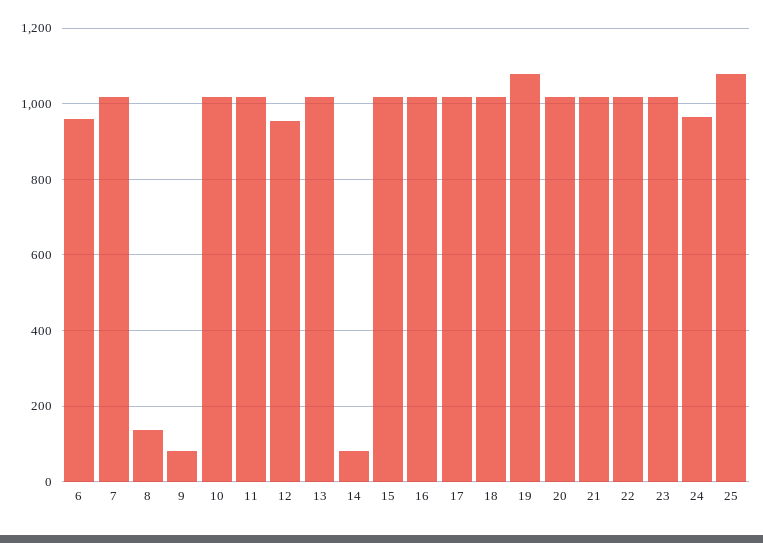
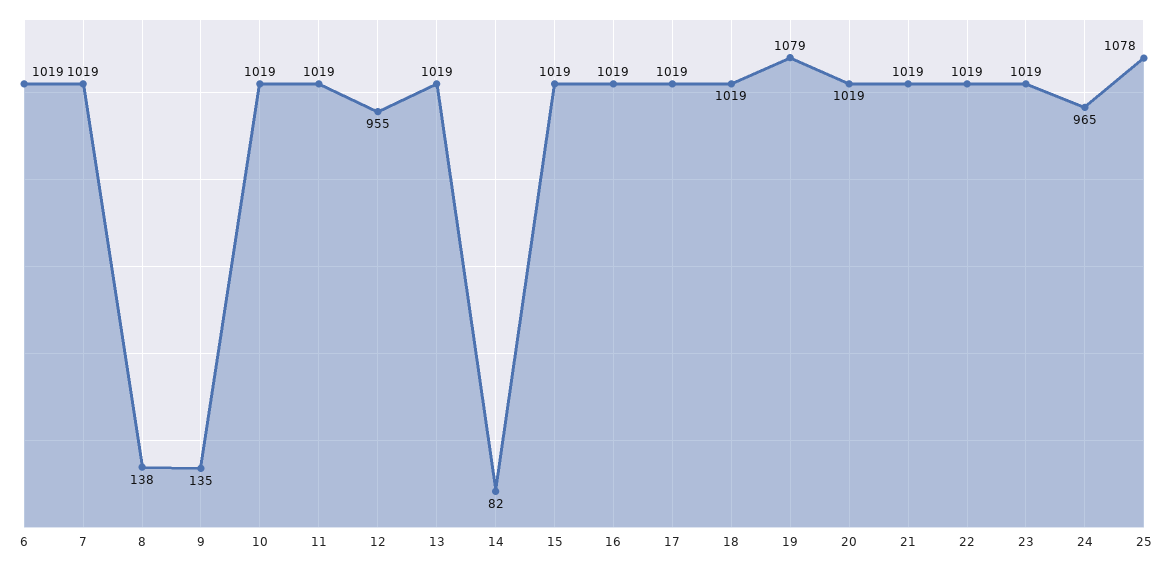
  {
-   "6": 960,
+   "6": 1019,
    "7": 1019,
    "8": 138,
-   "9": 80,
+   "9": 135,
    "10": 1019,
    "11": 1019,
    "12": 955,
    "13": 1019,
    "14": 82,
    "15": 1019,
    "16": 1019,
    "17": 1019,
    "18": 1019,
    "19": 1079,
    "20": 1019,
    "21": 1019,
    "22": 1019,
    "23": 1019,
    "24": 965,
    "25": 1078
  }

